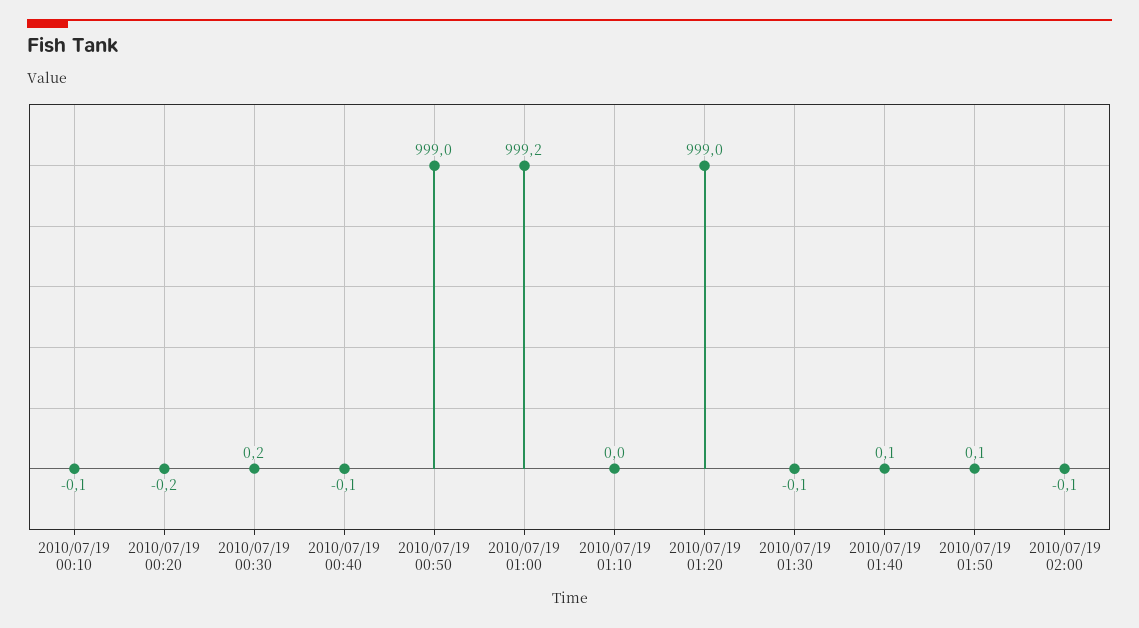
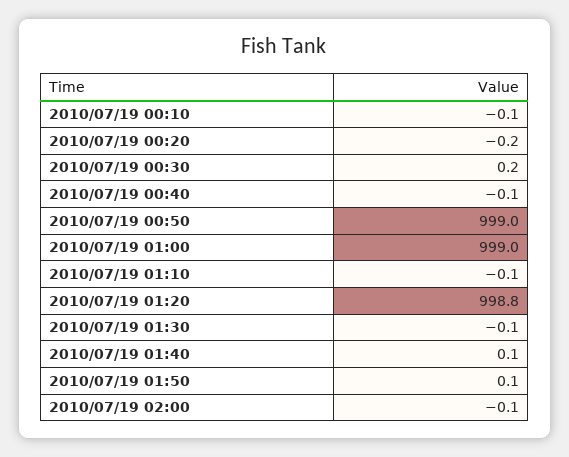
  {
    "2010/07/19 00:10": -0.1,
    "2010/07/19 00:20": -0.2,
    "2010/07/19 00:30": 0.2,
    "2010/07/19 00:40": -0.1,
    "2010/07/19 00:50": 999,
-   "2010/07/19 01:00": 999.2,
+   "2010/07/19 01:00": 999,
-   "2010/07/19 01:10": 0,
+   "2010/07/19 01:10": -0.1,
-   "2010/07/19 01:20": 999,
+   "2010/07/19 01:20": 998.8,
    "2010/07/19 01:30": -0.1,
    "2010/07/19 01:40": 0.1,
    "2010/07/19 01:50": 0.1,
    "2010/07/19 02:00": -0.1
  }

